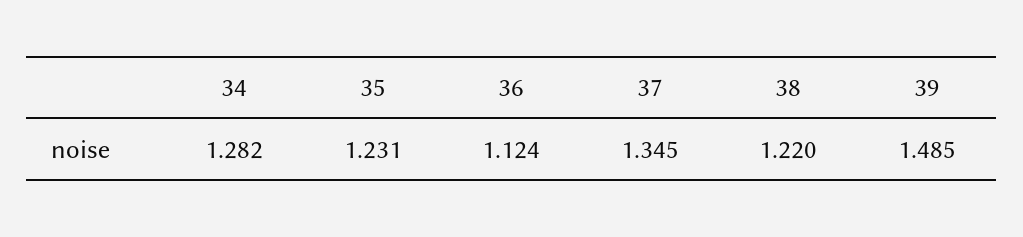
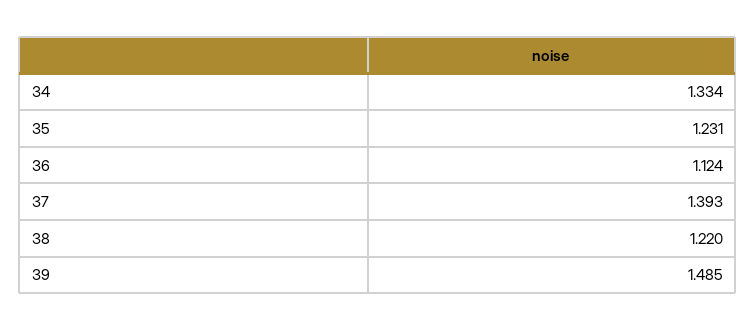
  {
-   "34": 1.282,
+   "34": 1.334,
    "35": 1.231,
    "36": 1.124,
-   "37": 1.345,
+   "37": 1.393,
    "38": 1.22,
    "39": 1.485
  }

